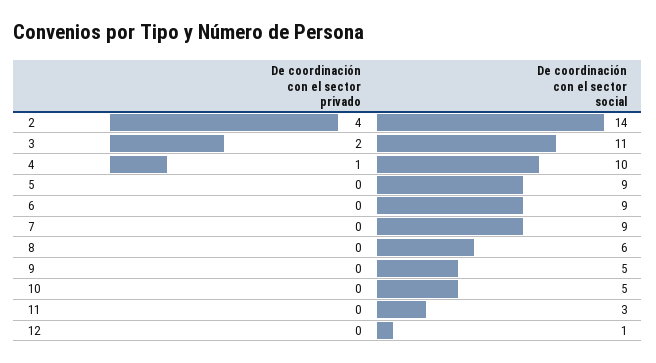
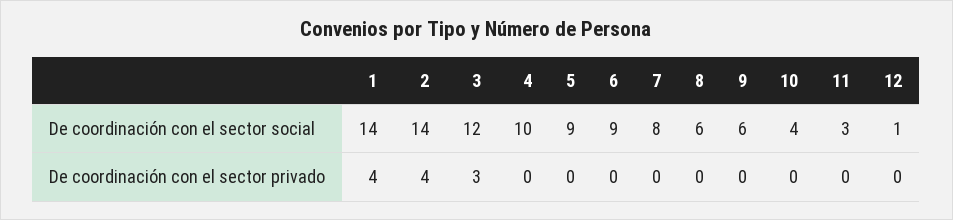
  {
    "De coordinación con el sector privado": {
      "2": 4,
-     "3": 2,
+     "3": 3,
-     "4": 1,
+     "4": 0,
      "5": 0,
      "6": 0,
      "7": 0,
      "8": 0,
      "9": 0,
      "10": 0,
      "11": 0,
-     "12": 0
+     "12": 0,
+     "1": 4
    },
    "De coordinación con el sector social": {
      "2": 14,
-     "3": 11,
+     "3": 12,
      "4": 10,
      "5": 9,
      "6": 9,
-     "7": 9,
+     "7": 8,
      "8": 6,
-     "9": 5,
+     "9": 6,
-     "10": 5,
+     "10": 4,
      "11": 3,
-     "12": 1
+     "12": 1,
+     "1": 14
    }
  }

